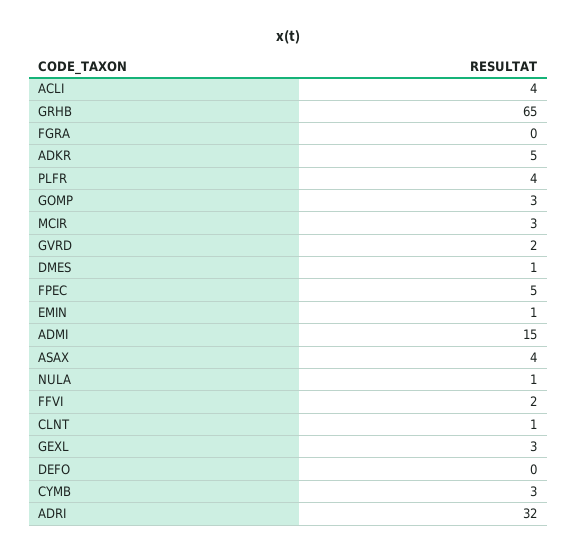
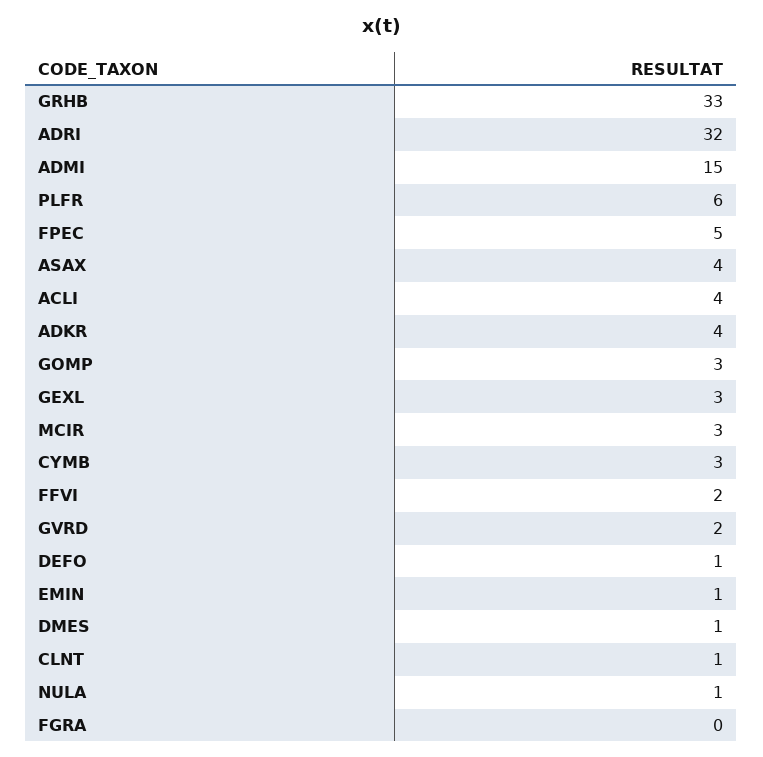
  {
    "ACLI": 4,
-   "GRHB": 65,
+   "GRHB": 33,
    "FGRA": 0,
-   "ADKR": 5,
+   "ADKR": 4,
-   "PLFR": 4,
+   "PLFR": 6,
    "GOMP": 3,
    "MCIR": 3,
    "GVRD": 2,
    "DMES": 1,
    "FPEC": 5,
    "EMIN": 1,
    "ADMI": 15,
    "ASAX": 4,
    "NULA": 1,
    "FFVI": 2,
    "CLNT": 1,
    "GEXL": 3,
-   "DEFO": 0,
+   "DEFO": 1,
    "CYMB": 3,
    "ADRI": 32
  }

